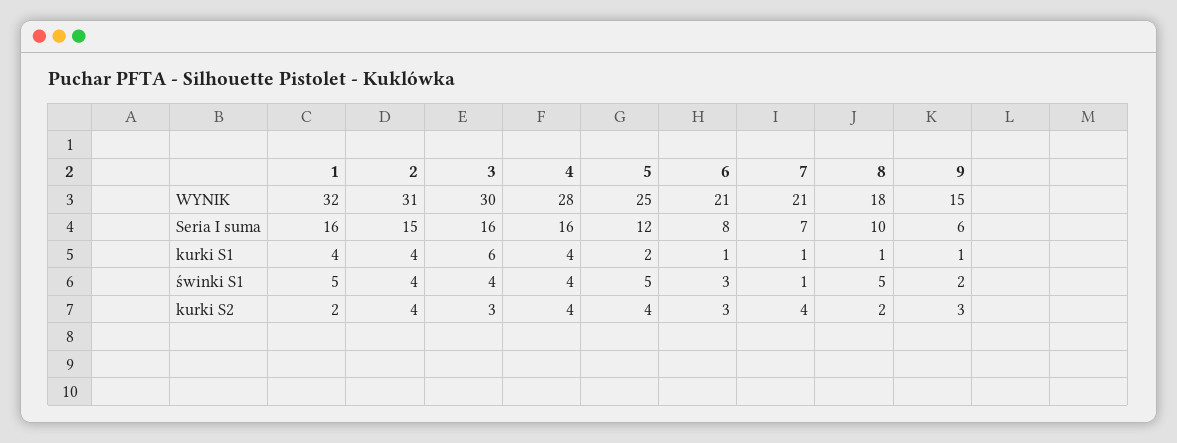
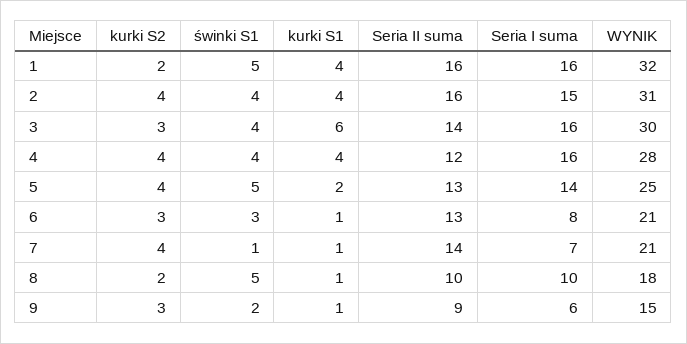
  {
    "1": {
      "WYNIK": 32,
      "Seria I suma": 16,
      "kurki S1": 4,
      "świnki S1": 5,
-     "kurki S2": 2
+     "kurki S2": 2,
+     "Seria II suma": 16
    },
    "2": {
      "WYNIK": 31,
      "Seria I suma": 15,
      "kurki S1": 4,
      "świnki S1": 4,
-     "kurki S2": 4
+     "kurki S2": 4,
+     "Seria II suma": 16
    },
    "3": {
      "WYNIK": 30,
      "Seria I suma": 16,
      "kurki S1": 6,
      "świnki S1": 4,
-     "kurki S2": 3
+     "kurki S2": 3,
+     "Seria II suma": 14
    },
    "4": {
      "WYNIK": 28,
      "Seria I suma": 16,
      "kurki S1": 4,
      "świnki S1": 4,
-     "kurki S2": 4
+     "kurki S2": 4,
+     "Seria II suma": 12
    },
    "5": {
      "WYNIK": 25,
-     "Seria I suma": 12,
+     "Seria I suma": 14,
      "kurki S1": 2,
      "świnki S1": 5,
-     "kurki S2": 4
+     "kurki S2": 4,
+     "Seria II suma": 13
    },
    "6": {
      "WYNIK": 21,
      "Seria I suma": 8,
      "kurki S1": 1,
      "świnki S1": 3,
-     "kurki S2": 3
+     "kurki S2": 3,
+     "Seria II suma": 13
    },
    "7": {
      "WYNIK": 21,
      "Seria I suma": 7,
      "kurki S1": 1,
      "świnki S1": 1,
-     "kurki S2": 4
+     "kurki S2": 4,
+     "Seria II suma": 14
    },
    "8": {
      "WYNIK": 18,
      "Seria I suma": 10,
      "kurki S1": 1,
      "świnki S1": 5,
-     "kurki S2": 2
+     "kurki S2": 2,
+     "Seria II suma": 10
    },
    "9": {
      "WYNIK": 15,
      "Seria I suma": 6,
      "kurki S1": 1,
      "świnki S1": 2,
-     "kurki S2": 3
+     "kurki S2": 3,
+     "Seria II suma": 9
    }
  }

